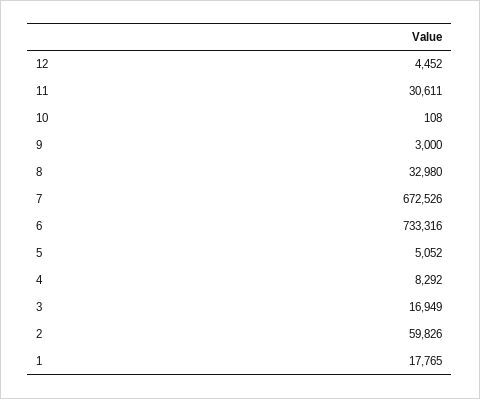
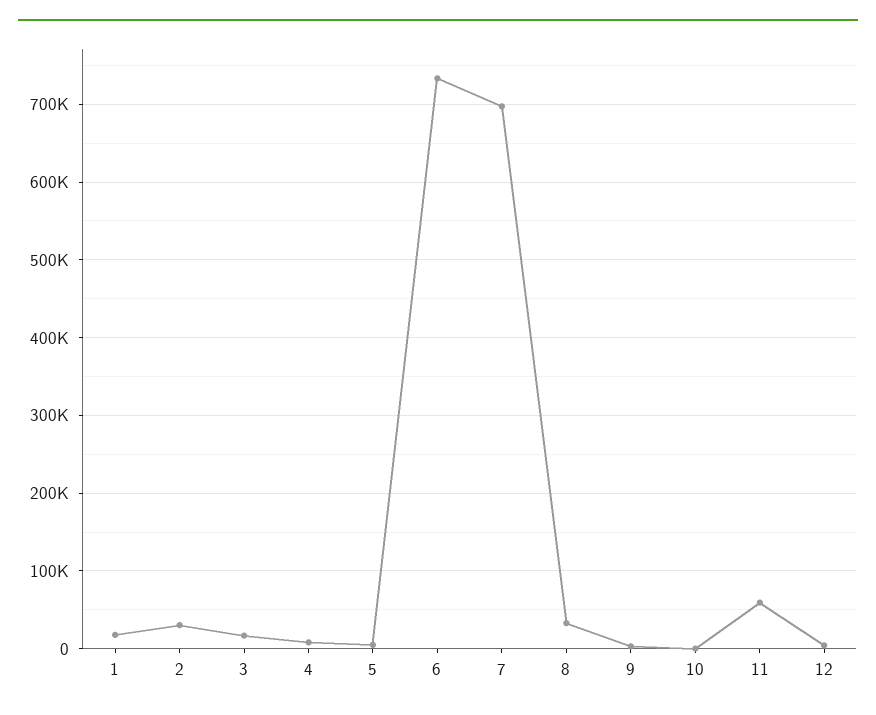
  {
    "12": 4452,
-   "11": 30611,
+   "11": 60000,
    "10": 108,
    "9": 3000,
    "8": 32980,
-   "7": 672526,
+   "7": 700000,
    "6": 733316,
    "5": 5052,
    "4": 8292,
    "3": 16949,
-   "2": 59826,
+   "2": 30000,
    "1": 17765
  }

